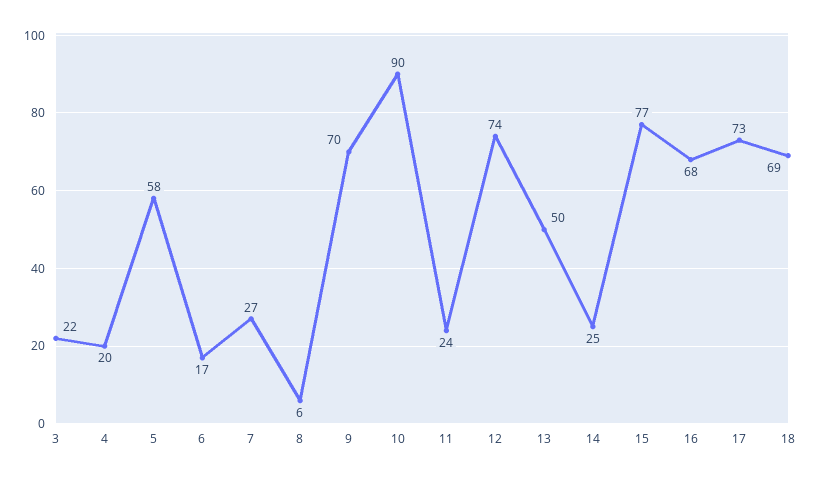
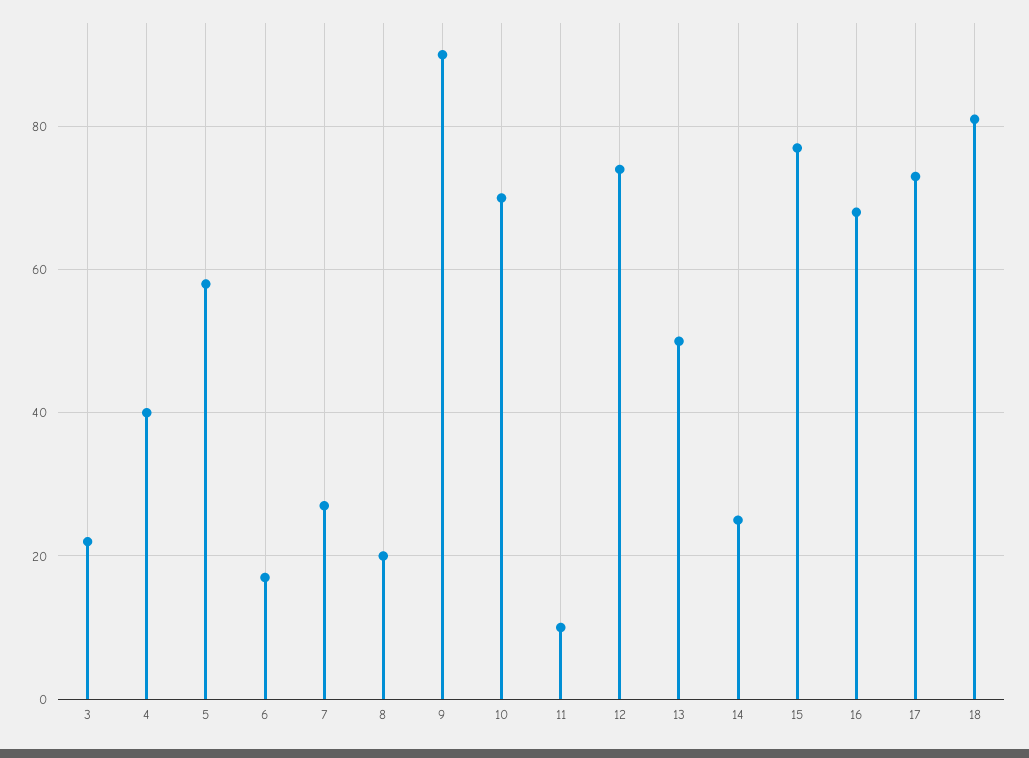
  {
    "3": 22,
-   "4": 20,
+   "4": 40,
    "5": 58,
    "6": 17,
    "7": 27,
-   "8": 6,
+   "8": 20,
-   "9": 70,
+   "9": 90,
-   "10": 90,
+   "10": 70,
-   "11": 24,
+   "11": 10,
    "12": 74,
    "13": 50,
    "14": 25,
    "15": 77,
    "16": 68,
    "17": 73,
-   "18": 69
+   "18": 80
  }

